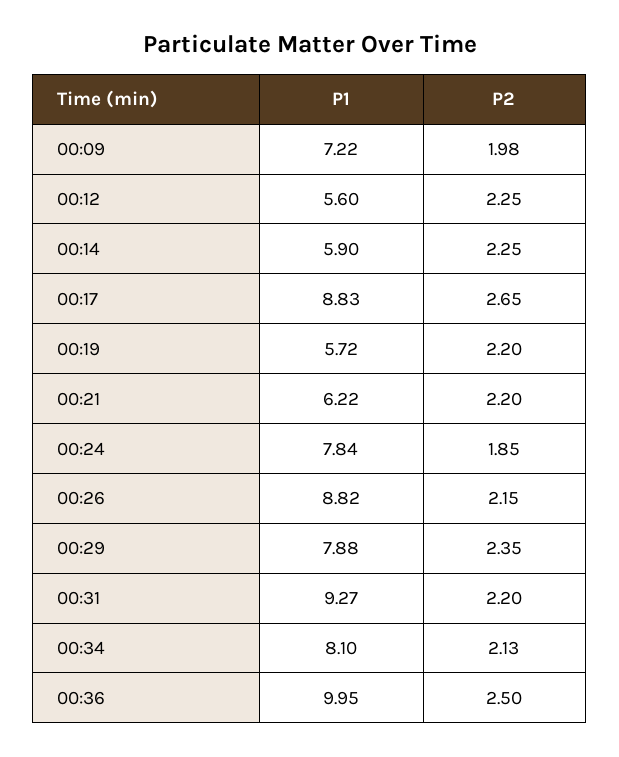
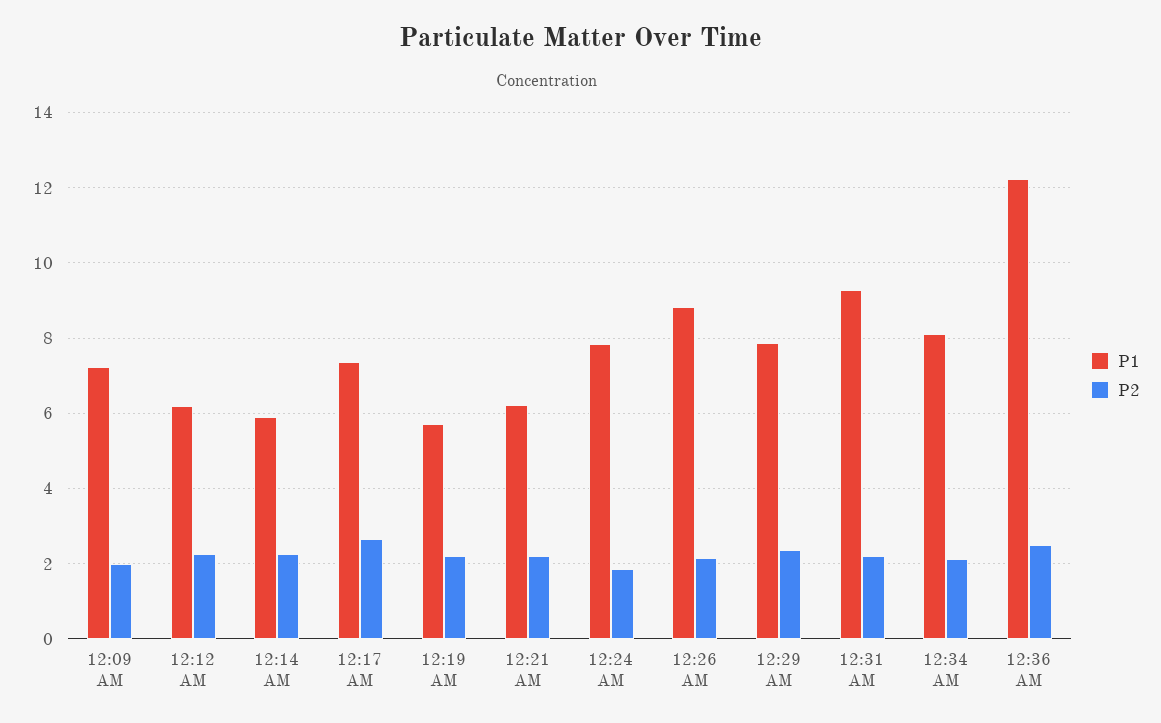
  {
    "P1": {
      "00:09": 7.22,
-     "00:12": 5.6,
+     "00:12": 6.2,
      "00:14": 5.9,
-     "00:17": 8.83,
+     "00:17": 7.4,
      "00:19": 5.72,
      "00:21": 6.22,
      "00:24": 7.84,
      "00:26": 8.82,
      "00:29": 7.88,
      "00:31": 9.27,
      "00:34": 8.1,
-     "00:36": 9.95
+     "00:36": 12.2
    },
    "P2": {
      "00:09": 1.98,
      "00:12": 2.25,
      "00:14": 2.25,
      "00:17": 2.65,
      "00:19": 2.2,
      "00:21": 2.2,
      "00:24": 1.85,
      "00:26": 2.15,
      "00:29": 2.35,
      "00:31": 2.2,
      "00:34": 2.13,
      "00:36": 2.5
    }
  }

